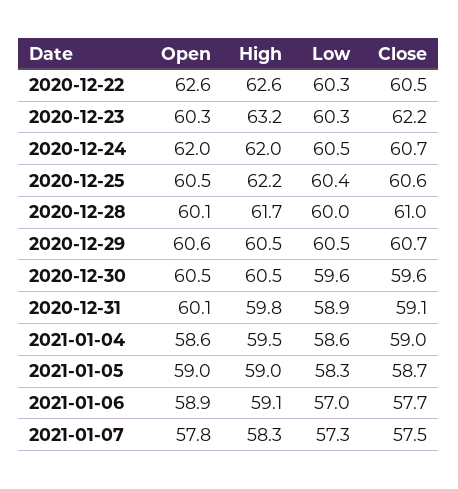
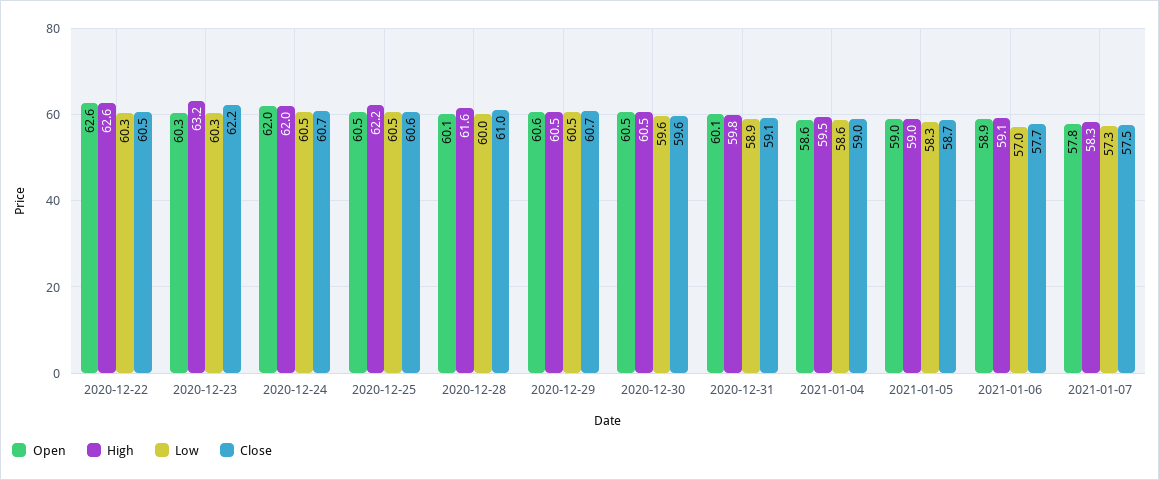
  {
    "Open": {
      "2020-12-22": 62.6,
      "2020-12-23": 60.3,
      "2020-12-24": 62,
      "2020-12-25": 60.5,
      "2020-12-28": 60.1,
      "2020-12-29": 60.6,
      "2020-12-30": 60.5,
      "2020-12-31": 60.1,
      "2021-01-04": 58.6,
      "2021-01-05": 59,
      "2021-01-06": 58.9,
      "2021-01-07": 57.8
    },
    "High": {
      "2020-12-22": 62.6,
      "2020-12-23": 63.2,
      "2020-12-24": 62,
      "2020-12-25": 62.2,
-     "2020-12-28": 61.7,
+     "2020-12-28": 61.6,
      "2020-12-29": 60.5,
      "2020-12-30": 60.5,
      "2020-12-31": 59.8,
      "2021-01-04": 59.5,
      "2021-01-05": 59,
      "2021-01-06": 59.1,
      "2021-01-07": 58.3
    },
    "Low": {
      "2020-12-22": 60.3,
      "2020-12-23": 60.3,
      "2020-12-24": 60.5,
-     "2020-12-25": 60.4,
+     "2020-12-25": 60.5,
      "2020-12-28": 60,
      "2020-12-29": 60.5,
      "2020-12-30": 59.6,
      "2020-12-31": 58.9,
      "2021-01-04": 58.6,
      "2021-01-05": 58.3,
      "2021-01-06": 57,
      "2021-01-07": 57.3
    },
    "Close": {
      "2020-12-22": 60.5,
      "2020-12-23": 62.2,
      "2020-12-24": 60.7,
      "2020-12-25": 60.6,
      "2020-12-28": 61,
      "2020-12-29": 60.7,
      "2020-12-30": 59.6,
      "2020-12-31": 59.1,
      "2021-01-04": 59,
      "2021-01-05": 58.7,
      "2021-01-06": 57.7,
      "2021-01-07": 57.5
    }
  }

